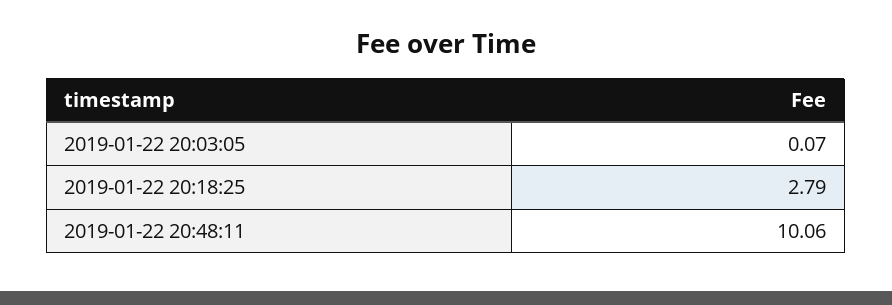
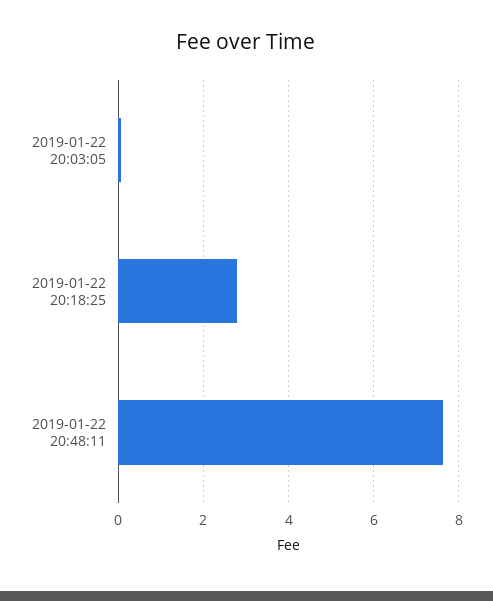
  {
    "2019-01-22 20:03:05": 0.07,
    "2019-01-22 20:18:25": 2.79,
-   "2019-01-22 20:48:11": 10.06
+   "2019-01-22 20:48:11": 7.6
  }

